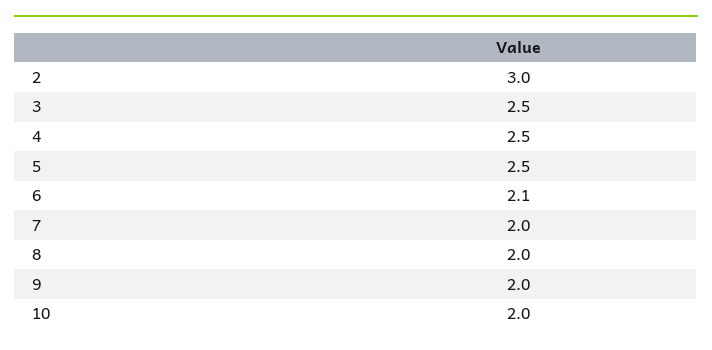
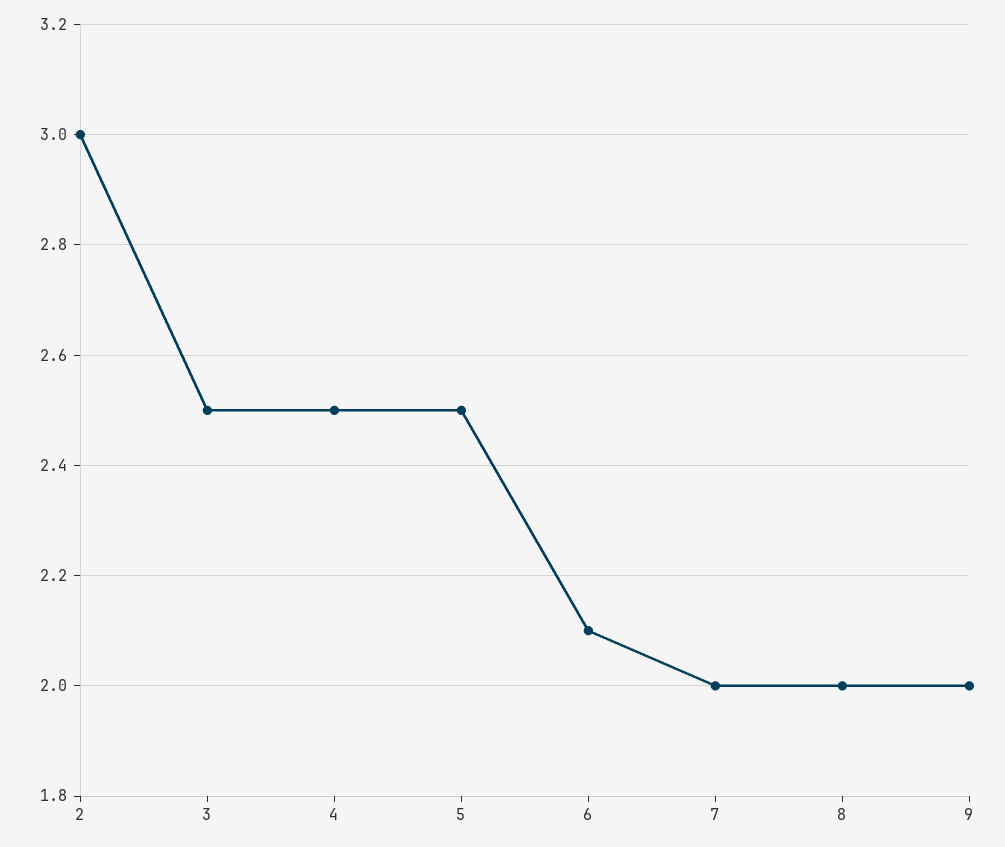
  {
    "2": 3,
    "3": 2.5,
    "4": 2.5,
    "5": 2.5,
    "6": 2.1,
    "7": 2,
    "8": 2,
-   "9": 2,
+   "9": 2
-   "10": 2
  }

